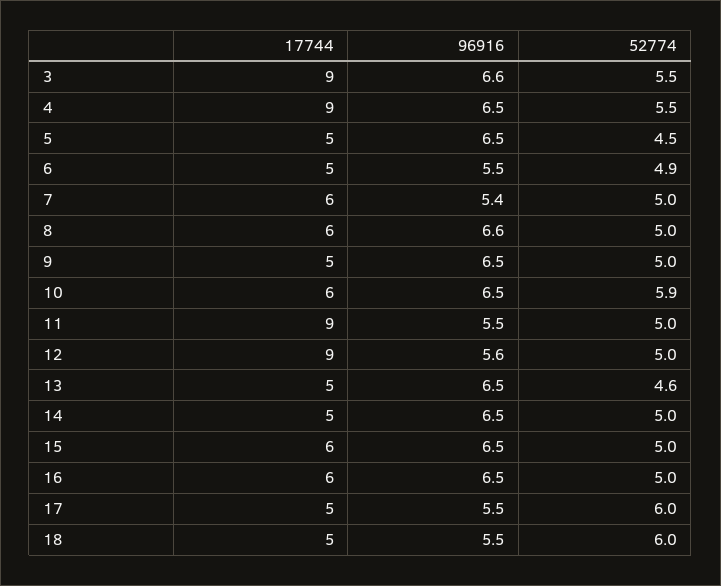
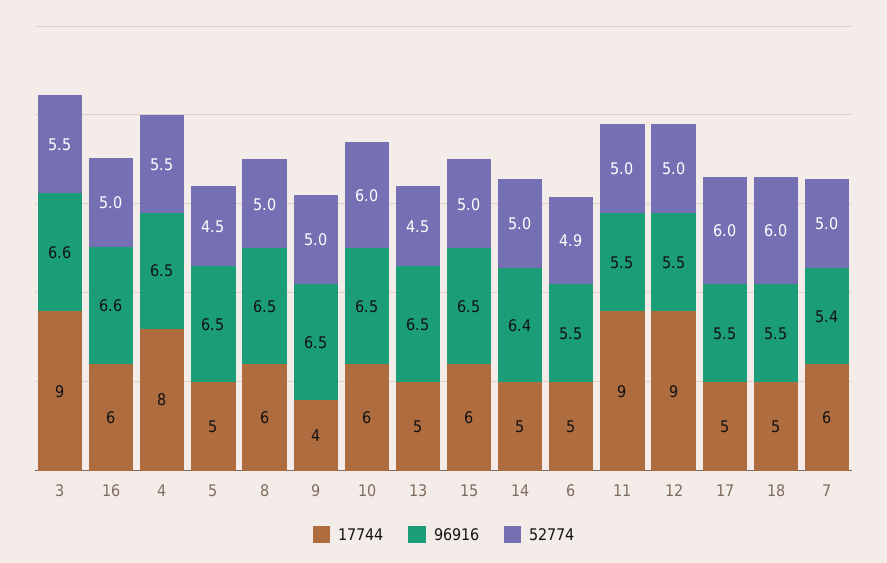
  {
    "17744": {
      "3": 9,
-     "4": 9,
+     "4": 8,
      "5": 5,
      "6": 5,
      "7": 6,
      "8": 6,
-     "9": 5,
+     "9": 4,
      "10": 6,
      "11": 9,
      "12": 9,
      "13": 5,
      "14": 5,
      "15": 6,
      "16": 6,
      "17": 5,
      "18": 5
    },
    "96916": {
      "3": 6.6,
      "4": 6.5,
      "5": 6.5,
      "6": 5.5,
      "7": 5.4,
-     "8": 6.6,
+     "8": 6.5,
      "9": 6.5,
      "10": 6.5,
      "11": 5.5,
-     "12": 5.6,
+     "12": 5.5,
      "13": 6.5,
-     "14": 6.5,
+     "14": 6.4,
      "15": 6.5,
-     "16": 6.5,
+     "16": 6.6,
      "17": 5.5,
      "18": 5.5
    },
    "52774": {
      "3": 5.5,
      "4": 5.5,
      "5": 4.5,
      "6": 4.9,
      "7": 5,
      "8": 5,
      "9": 5,
-     "10": 5.9,
+     "10": 6,
      "11": 5,
      "12": 5,
-     "13": 4.6,
+     "13": 4.5,
      "14": 5,
      "15": 5,
      "16": 5,
      "17": 6,
      "18": 6
    }
  }

